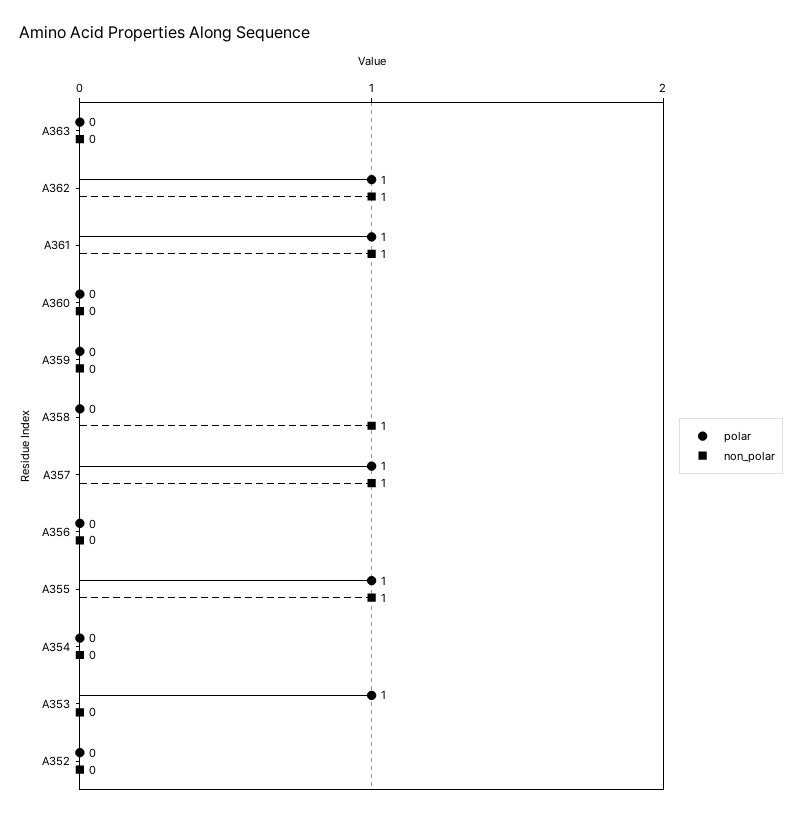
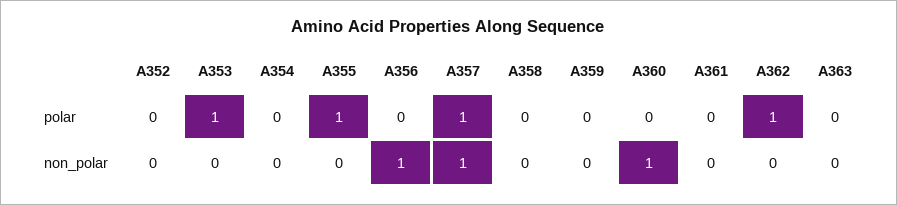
  {
    "polar": {
      "A363": 0,
      "A362": 1,
-     "A361": 1,
+     "A361": 0,
      "A360": 0,
      "A359": 0,
      "A358": 0,
      "A357": 1,
      "A356": 0,
      "A355": 1,
      "A354": 0,
      "A353": 1,
      "A352": 0
    },
    "non_polar": {
      "A363": 0,
-     "A362": 1,
+     "A362": 0,
-     "A361": 1,
+     "A361": 0,
-     "A360": 0,
+     "A360": 1,
      "A359": 0,
-     "A358": 1,
+     "A358": 0,
      "A357": 1,
-     "A356": 0,
+     "A356": 1,
-     "A355": 1,
+     "A355": 0,
      "A354": 0,
      "A353": 0,
      "A352": 0
    }
  }

